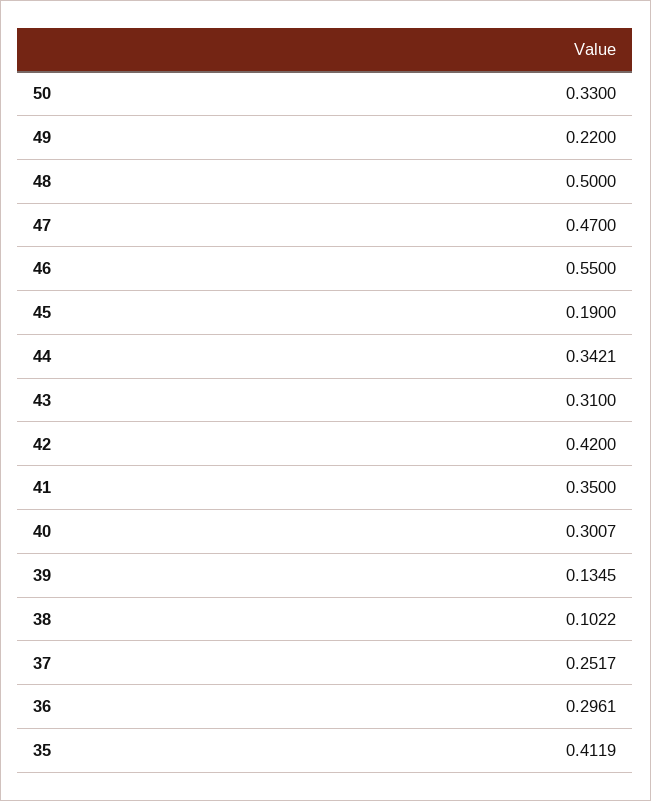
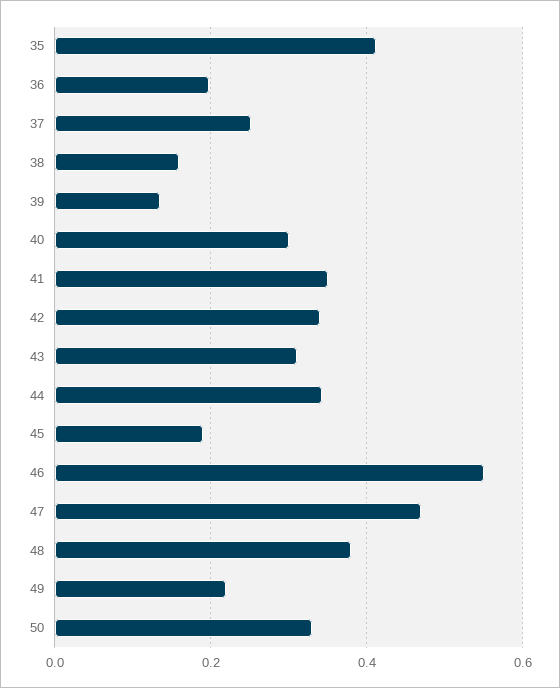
  {
    "50": 0.33,
    "49": 0.22,
-   "48": 0.5,
+   "48": 0.38,
    "47": 0.47,
    "46": 0.55,
    "45": 0.19,
    "44": 0.3421,
    "43": 0.31,
-   "42": 0.42,
+   "42": 0.34,
    "41": 0.35,
    "40": 0.3007,
    "39": 0.1345,
-   "38": 0.1022,
+   "38": 0.16,
    "37": 0.2517,
-   "36": 0.2961,
+   "36": 0.2,
    "35": 0.4119
  }

